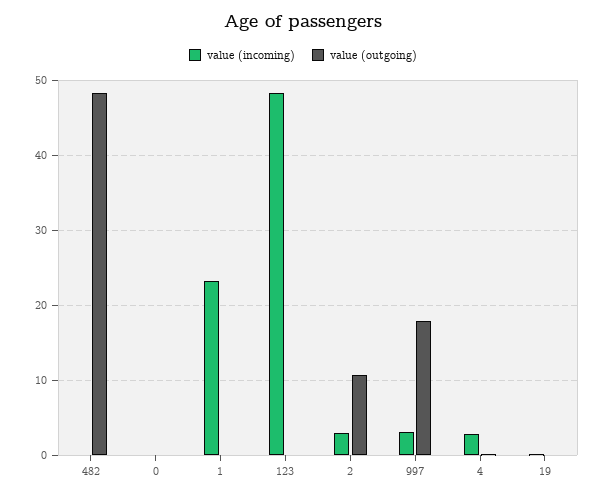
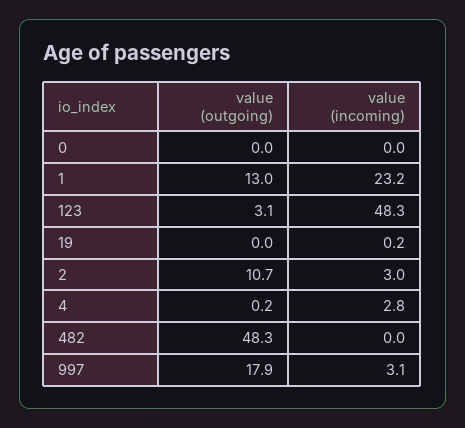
  {
    "value (incoming)": {
      "482": 0,
      "0": 0,
      "1": 23.2,
      "123": 48.3,
      "2": 3,
      "997": 3.1,
      "4": 2.8,
      "19": 0.2
    },
    "value (outgoing)": {
      "482": 48.3,
      "0": 0,
-     "1": 0,
+     "1": 13,
-     "123": 0,
+     "123": 3.1,
      "2": 10.7,
      "997": 17.9,
      "4": 0.2,
      "19": 0
    }
  }

